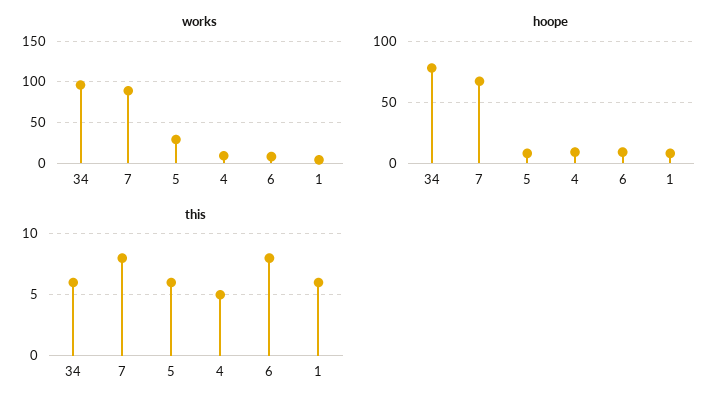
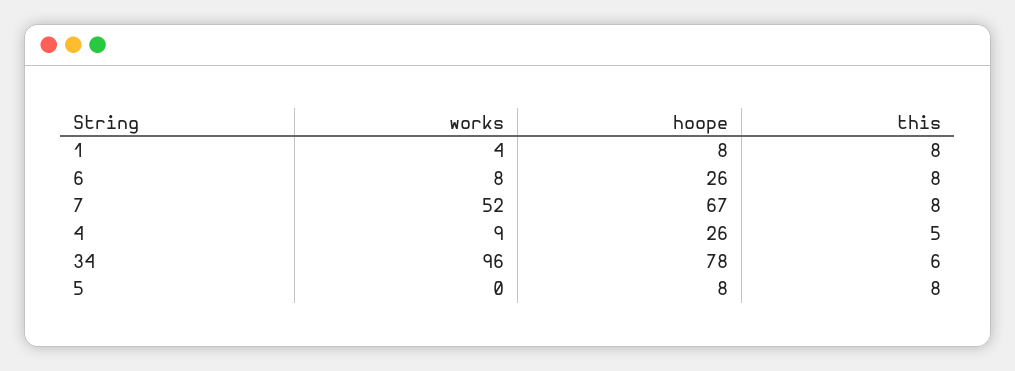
  {
    "works": {
      "34": 96,
-     "7": 90,
+     "7": 52,
-     "5": 30,
+     "5": 0,
      "4": 9,
      "6": 8,
      "1": 4
    },
    "hoope": {
      "34": 78,
      "7": 67,
      "5": 8,
-     "4": 10,
+     "4": 26,
-     "6": 10,
+     "6": 26,
      "1": 8
    },
    "this": {
      "34": 6,
      "7": 8,
-     "5": 6,
+     "5": 8,
      "4": 5,
      "6": 8,
-     "1": 6
+     "1": 8
    }
  }

